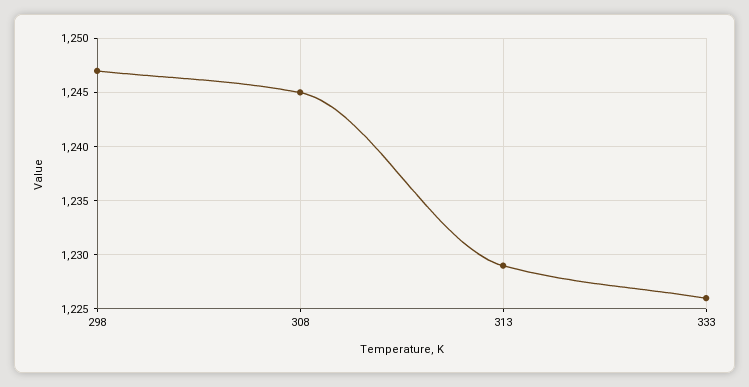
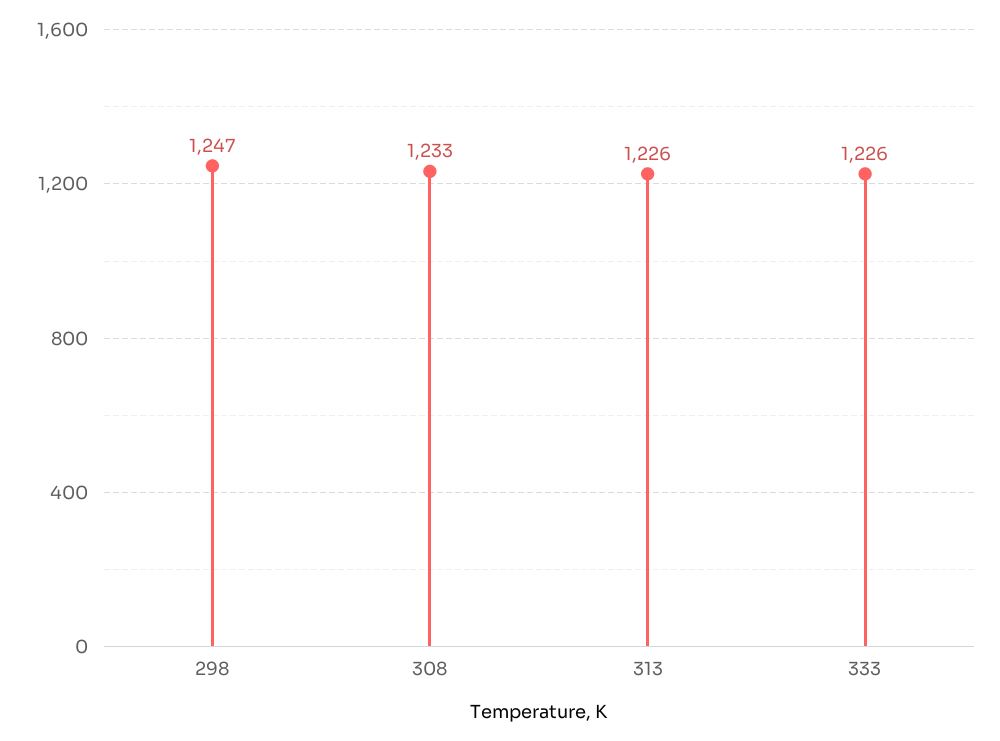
  {
    "298": 1247,
-   "308": 1245,
+   "308": 1233,
-   "313": 1229,
+   "313": 1226,
    "333": 1226
  }

